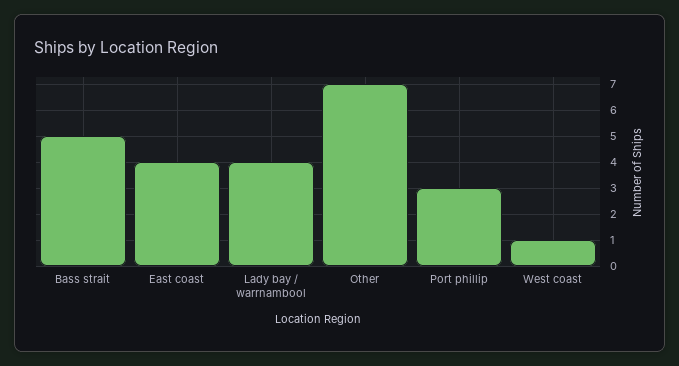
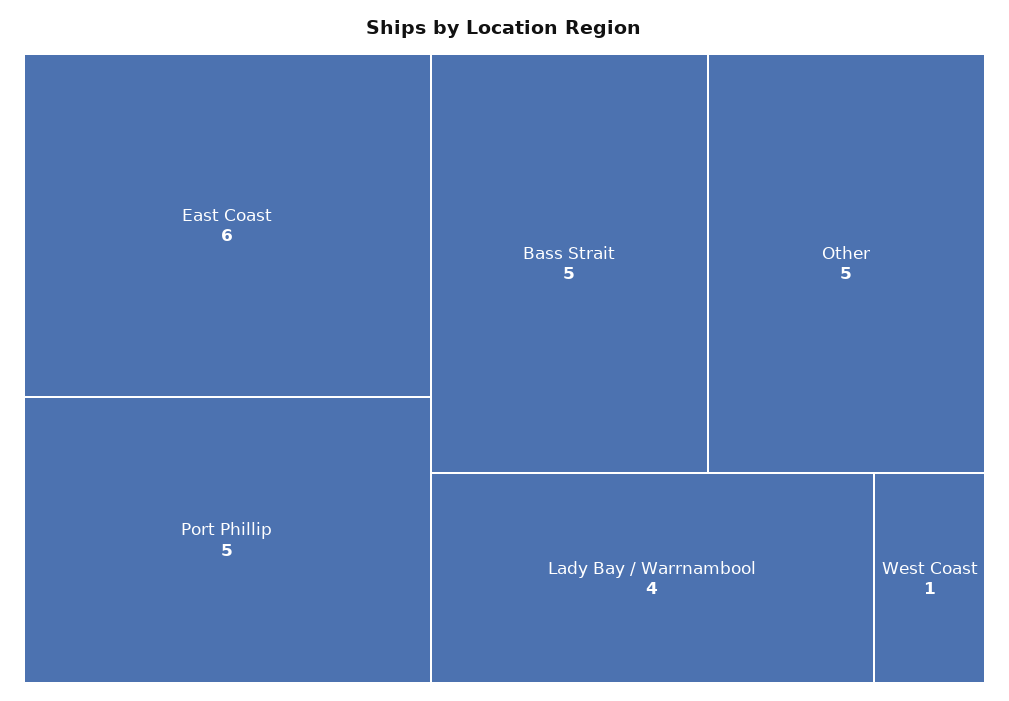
  {
    "Bass strait": 5,
-   "East coast": 4,
+   "East coast": 6,
    "Lady bay / warrnambool": 4,
-   "Other": 7,
+   "Other": 5,
-   "Port phillip": 3,
+   "Port phillip": 5,
    "West coast": 1
  }

